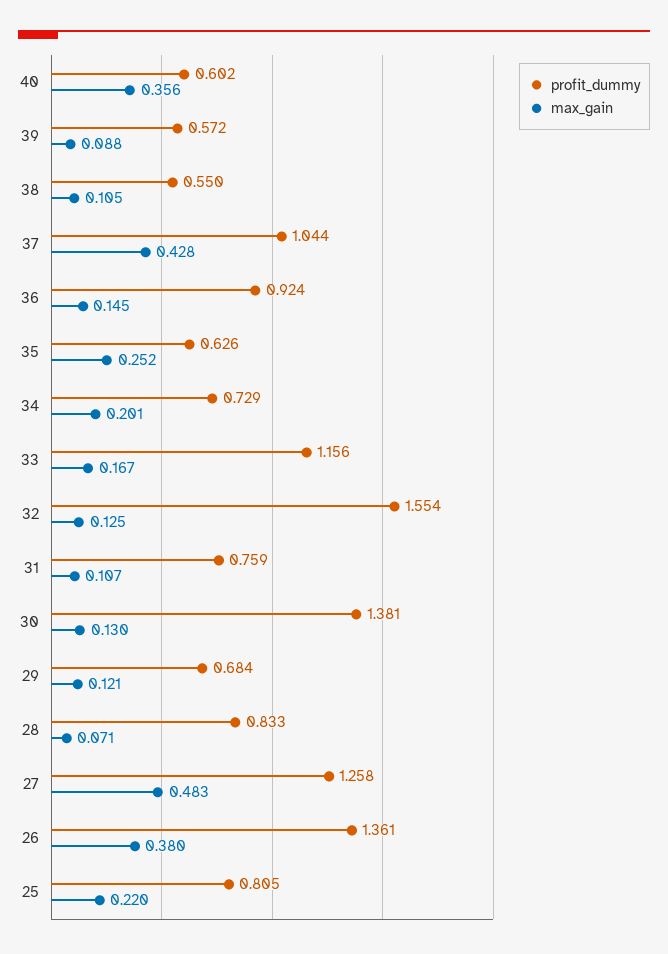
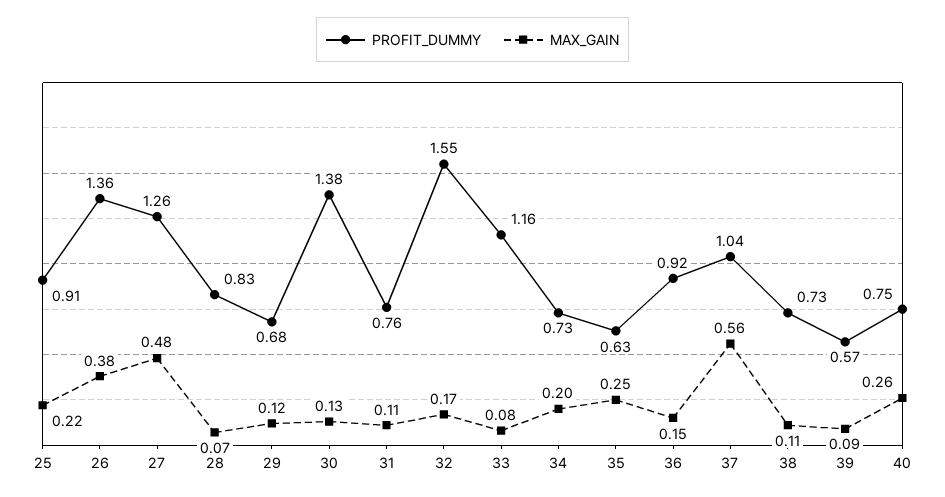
  {
    "profit_dummy": {
-     "40": 0.602,
+     "40": 0.75,
      "39": 0.572,
-     "38": 0.55,
+     "38": 0.73,
      "37": 1.044,
      "36": 0.924,
      "35": 0.626,
      "34": 0.729,
      "33": 1.156,
      "32": 1.554,
      "31": 0.759,
      "30": 1.381,
      "29": 0.684,
      "28": 0.833,
      "27": 1.258,
      "26": 1.361,
-     "25": 0.805
+     "25": 0.91
    },
    "max_gain": {
-     "40": 0.356,
+     "40": 0.26,
      "39": 0.088,
      "38": 0.105,
-     "37": 0.428,
+     "37": 0.56,
      "36": 0.145,
      "35": 0.252,
      "34": 0.201,
-     "33": 0.167,
+     "33": 0.08,
-     "32": 0.125,
+     "32": 0.17,
      "31": 0.107,
      "30": 0.13,
      "29": 0.121,
      "28": 0.071,
      "27": 0.483,
      "26": 0.38,
      "25": 0.22
    }
  }

